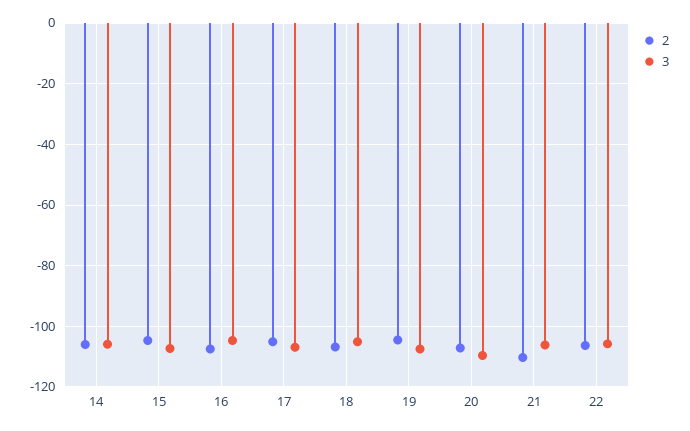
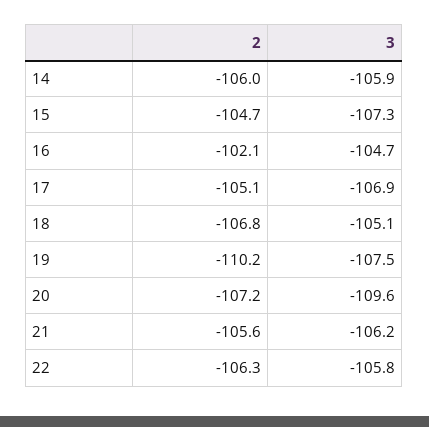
  {
    "2": {
      "14": -106,
      "15": -104.7,
-     "16": -108,
+     "16": -102.1,
      "17": -105.1,
      "18": -106.8,
-     "19": -104,
+     "19": -110.2,
      "20": -107.2,
-     "21": -110,
+     "21": -105.6,
      "22": -106.3
    },
    "3": {
      "14": -105.9,
      "15": -107.3,
      "16": -104.7,
      "17": -106.9,
      "18": -105.1,
      "19": -107.5,
      "20": -109.6,
      "21": -106.2,
      "22": -105.8
    }
  }

